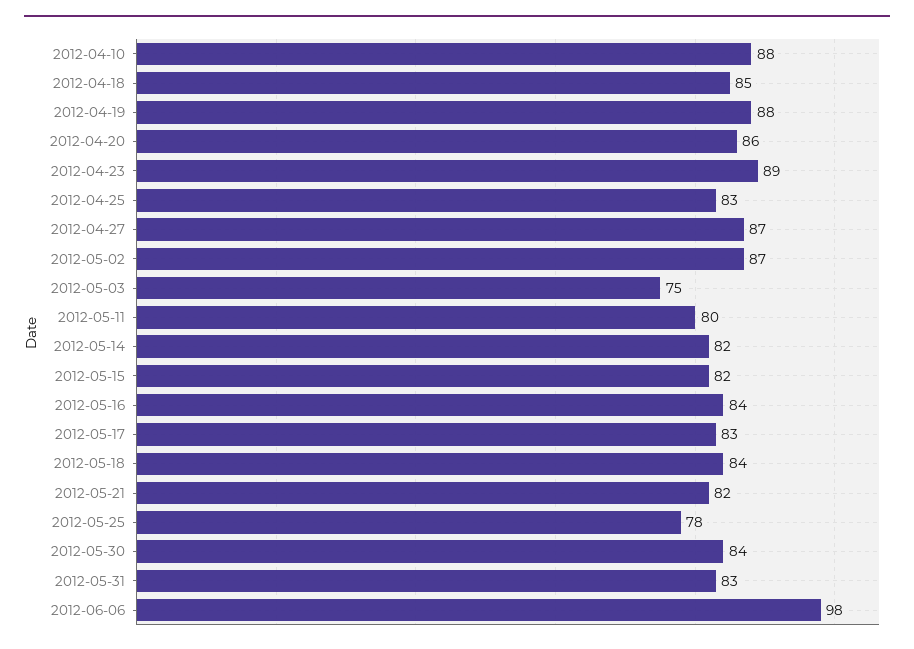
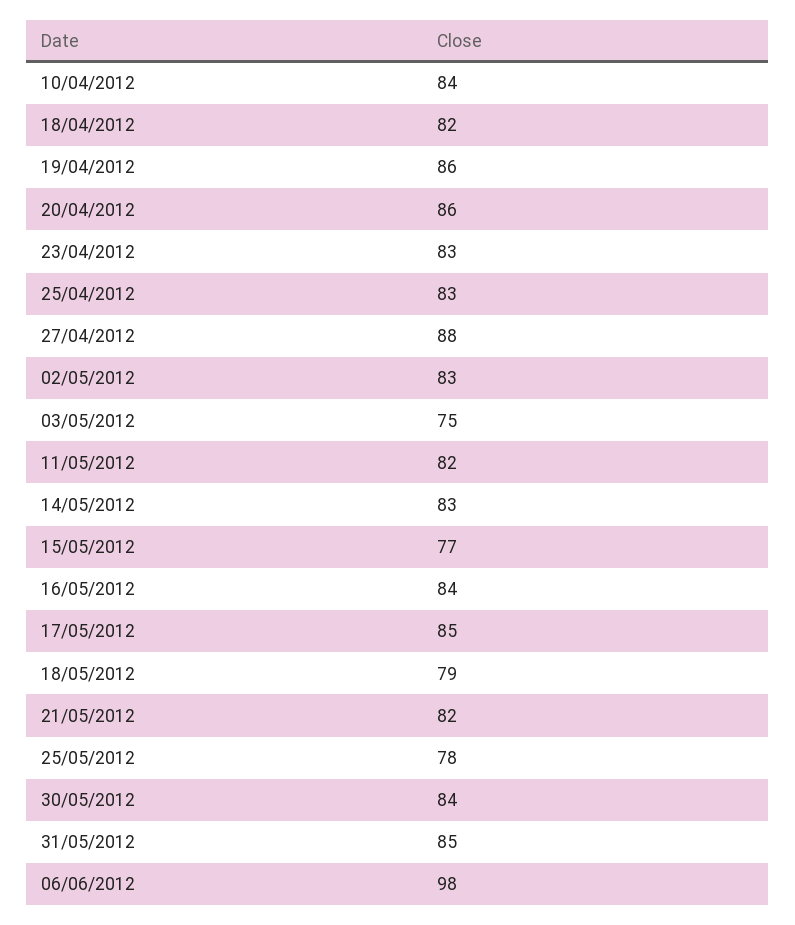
  {
-   "2012-04-10": 88,
+   "2012-04-10": 84,
-   "2012-04-18": 85,
+   "2012-04-18": 82,
-   "2012-04-19": 88,
+   "2012-04-19": 86,
    "2012-04-20": 86,
-   "2012-04-23": 89,
+   "2012-04-23": 83,
    "2012-04-25": 83,
-   "2012-04-27": 87,
+   "2012-04-27": 88,
-   "2012-05-02": 87,
+   "2012-05-02": 83,
    "2012-05-03": 75,
-   "2012-05-11": 80,
+   "2012-05-11": 82,
-   "2012-05-14": 82,
+   "2012-05-14": 83,
-   "2012-05-15": 82,
+   "2012-05-15": 77,
    "2012-05-16": 84,
-   "2012-05-17": 83,
+   "2012-05-17": 85,
-   "2012-05-18": 84,
+   "2012-05-18": 79,
    "2012-05-21": 82,
    "2012-05-25": 78,
    "2012-05-30": 84,
-   "2012-05-31": 83,
+   "2012-05-31": 85,
    "2012-06-06": 98
  }

